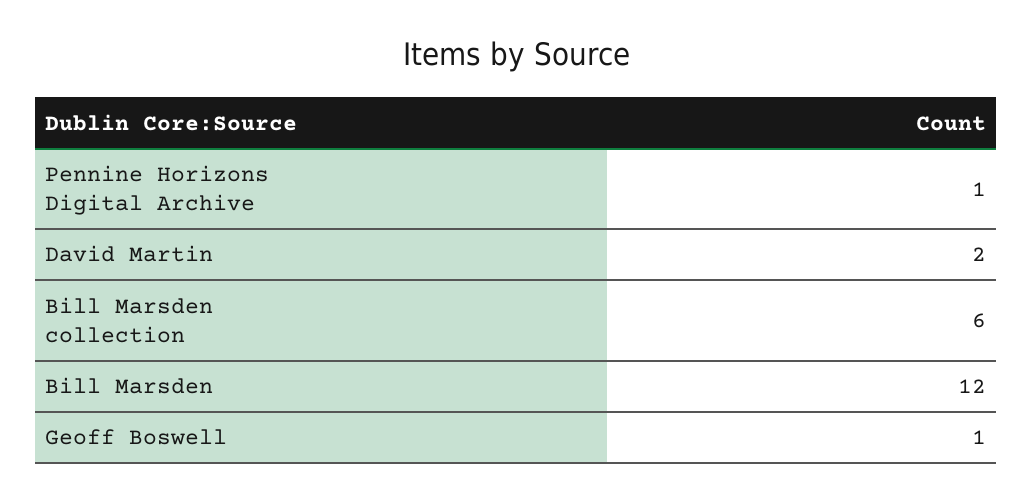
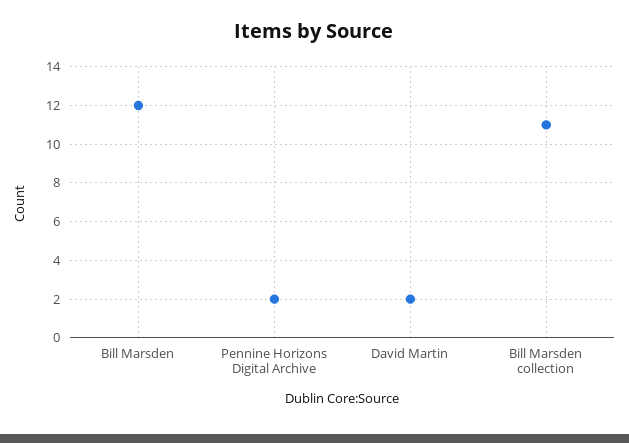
  {
-   "Pennine Horizons Digital Archive": 1,
+   "Pennine Horizons Digital Archive": 2,
    "David Martin": 2,
-   "Bill Marsden collection": 6,
+   "Bill Marsden collection": 11,
-   "Bill Marsden": 12,
+   "Bill Marsden": 12
-   "Geoff Boswell": 1
  }

